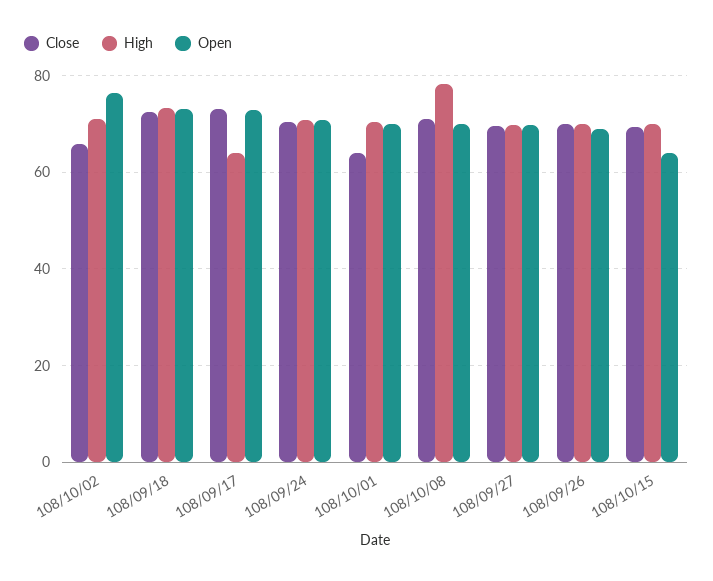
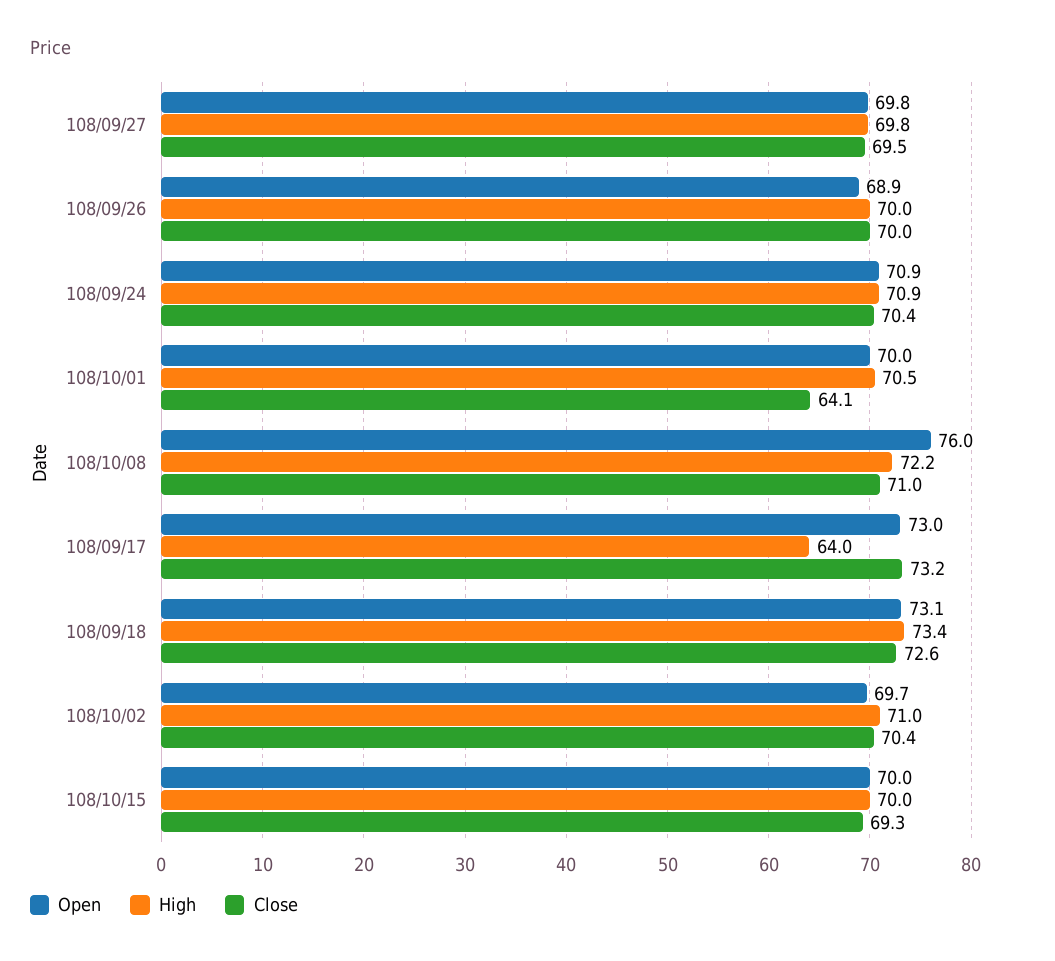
  {
    "Close": {
-     "108/10/02": 66,
+     "108/10/02": 70.4,
      "108/09/18": 72.6,
      "108/09/17": 73.2,
      "108/09/24": 70.4,
      "108/10/01": 64.1,
      "108/10/08": 71,
      "108/09/27": 69.5,
      "108/09/26": 70,
      "108/10/15": 69.3
    },
    "High": {
      "108/10/02": 71,
      "108/09/18": 73.4,
      "108/09/17": 64,
      "108/09/24": 70.9,
      "108/10/01": 70.5,
-     "108/10/08": 78,
+     "108/10/08": 72.2,
      "108/09/27": 69.8,
      "108/09/26": 70,
      "108/10/15": 70
    },
    "Open": {
-     "108/10/02": 76,
+     "108/10/02": 69.7,
      "108/09/18": 73.1,
      "108/09/17": 73,
      "108/09/24": 70.9,
      "108/10/01": 70,
-     "108/10/08": 70,
+     "108/10/08": 76,
      "108/09/27": 69.8,
      "108/09/26": 68.9,
-     "108/10/15": 64
+     "108/10/15": 70
    }
  }

